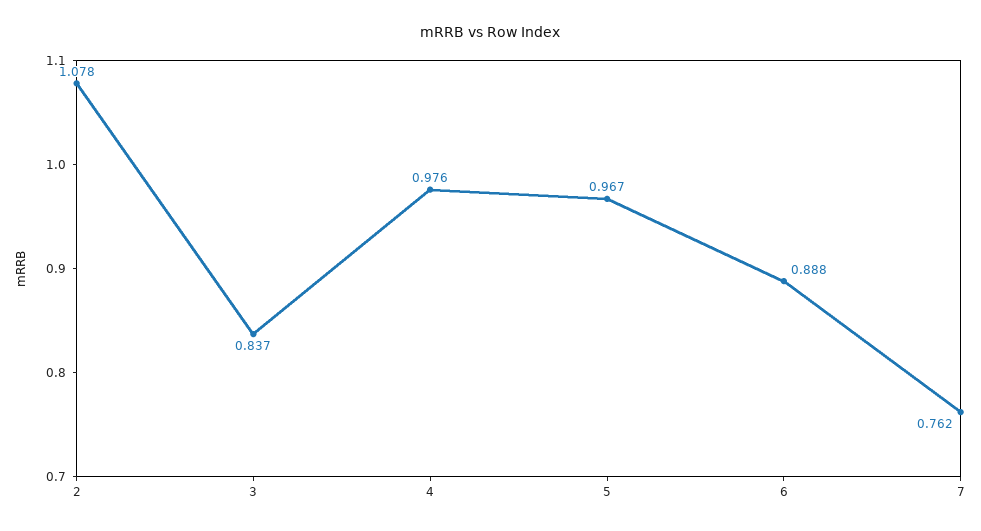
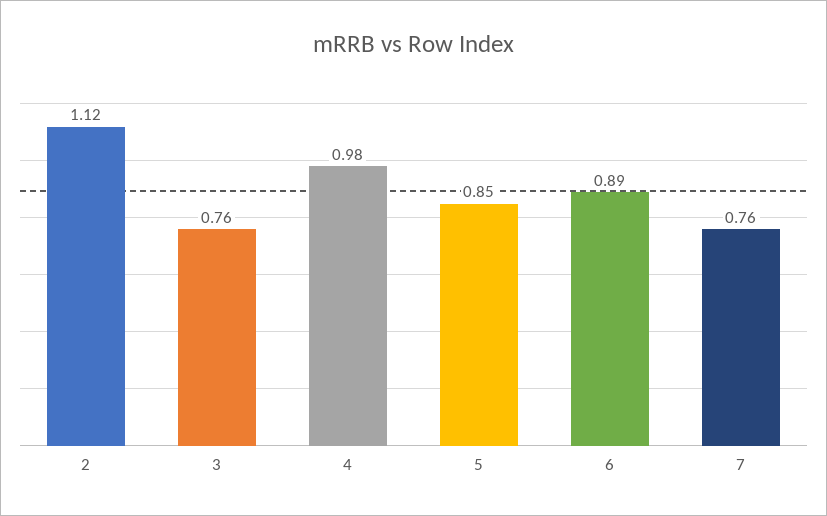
  {
-   "2": 1.078,
+   "2": 1.12,
-   "3": 0.837,
+   "3": 0.76,
    "4": 0.976,
-   "5": 0.967,
+   "5": 0.85,
    "6": 0.888,
    "7": 0.762
  }

